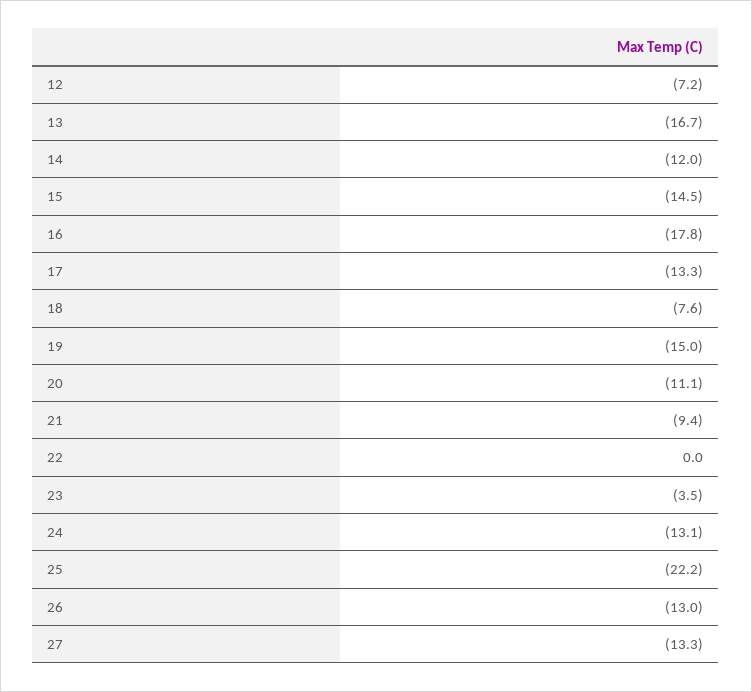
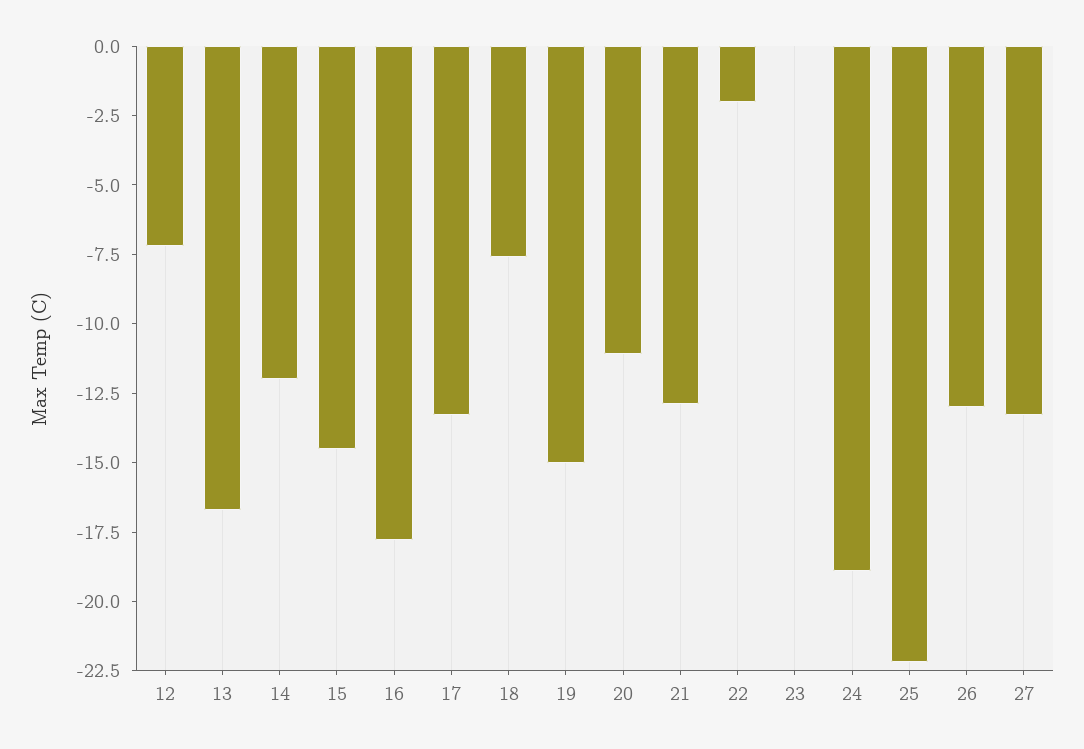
  {
    "12": -7.2,
    "13": -16.7,
    "14": -12,
    "15": -14.5,
    "16": -17.8,
    "17": -13.3,
    "18": -7.6,
    "19": -15,
    "20": -11.1,
-   "21": -9.4,
+   "21": -13,
-   "22": 0,
+   "22": -2,
-   "23": -3.5,
+   "23": 0,
-   "24": -13.1,
+   "24": -19,
    "25": -22.2,
    "26": -13,
    "27": -13.3
  }

